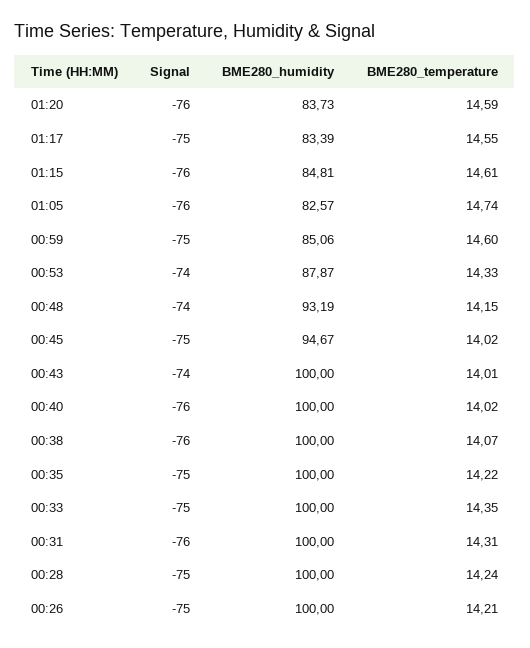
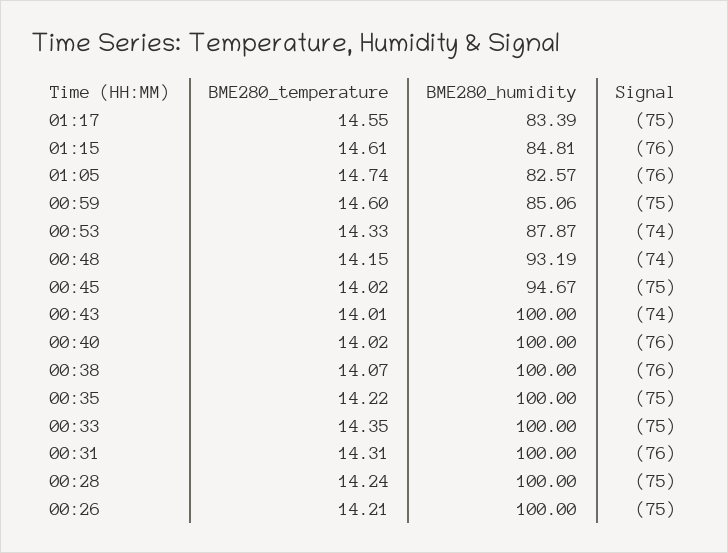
  {
    "Signal": {
-     "01:20": -76,
      "01:17": -75,
      "01:15": -76,
      "01:05": -76,
      "00:59": -75,
      "00:53": -74,
      "00:48": -74,
      "00:45": -75,
      "00:43": -74,
      "00:40": -76,
      "00:38": -76,
      "00:35": -75,
      "00:33": -75,
      "00:31": -76,
      "00:28": -75,
      "00:26": -75
    },
    "BME280_humidity": {
-     "01:20": 83.73,
      "01:17": 83.39,
      "01:15": 84.81,
      "01:05": 82.57,
      "00:59": 85.06,
      "00:53": 87.87,
      "00:48": 93.19,
      "00:45": 94.67,
      "00:43": 100,
      "00:40": 100,
      "00:38": 100,
      "00:35": 100,
      "00:33": 100,
      "00:31": 100,
      "00:28": 100,
      "00:26": 100
    },
    "BME280_temperature": {
-     "01:20": 14.59,
      "01:17": 14.55,
      "01:15": 14.61,
      "01:05": 14.74,
      "00:59": 14.6,
      "00:53": 14.33,
      "00:48": 14.15,
      "00:45": 14.02,
      "00:43": 14.01,
      "00:40": 14.02,
      "00:38": 14.07,
      "00:35": 14.22,
      "00:33": 14.35,
      "00:31": 14.31,
      "00:28": 14.24,
      "00:26": 14.21
    }
  }

